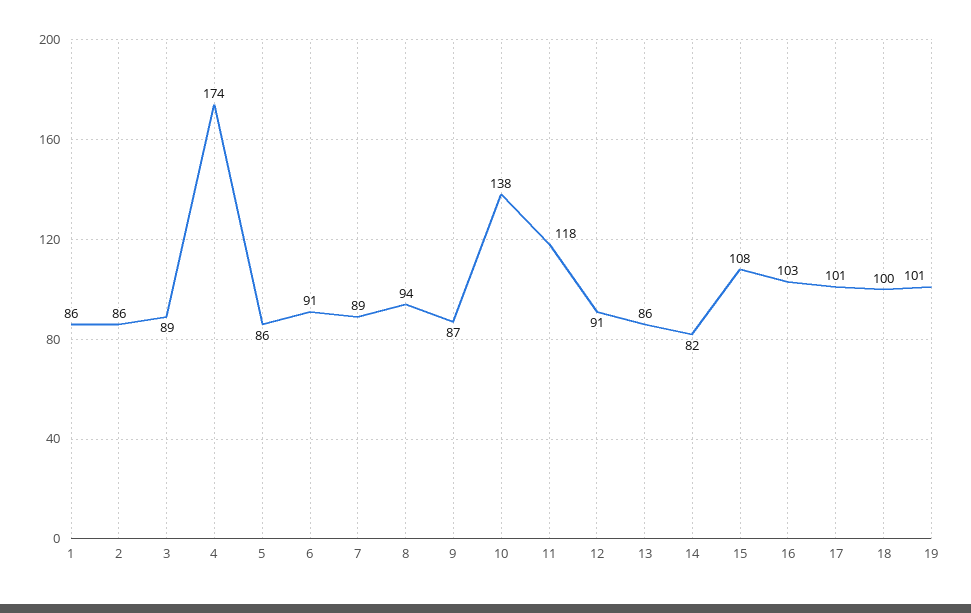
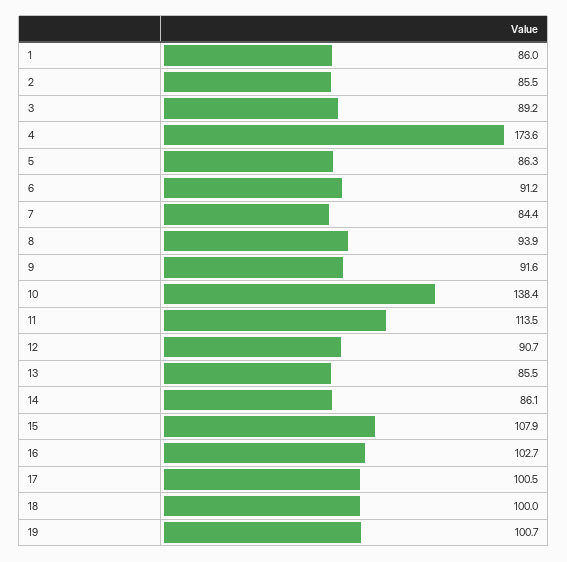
  {
    "1": 86,
    "2": 85.5,
    "3": 89.2,
    "4": 173.6,
    "5": 86.3,
    "6": 91.2,
-   "7": 89,
+   "7": 84.4,
    "8": 93.9,
-   "9": 87,
+   "9": 91.6,
    "10": 138.4,
-   "11": 118,
+   "11": 113.5,
    "12": 90.7,
    "13": 85.5,
-   "14": 82,
+   "14": 86.1,
    "15": 107.9,
    "16": 102.7,
    "17": 100.5,
    "18": 100,
    "19": 100.7
  }

